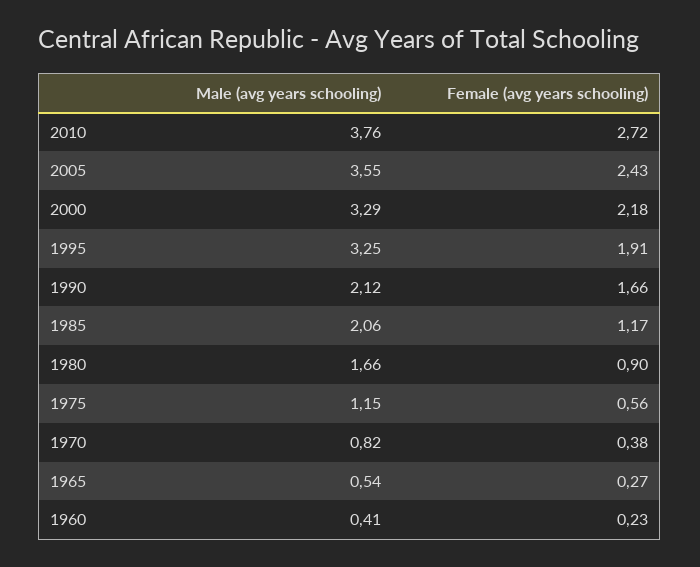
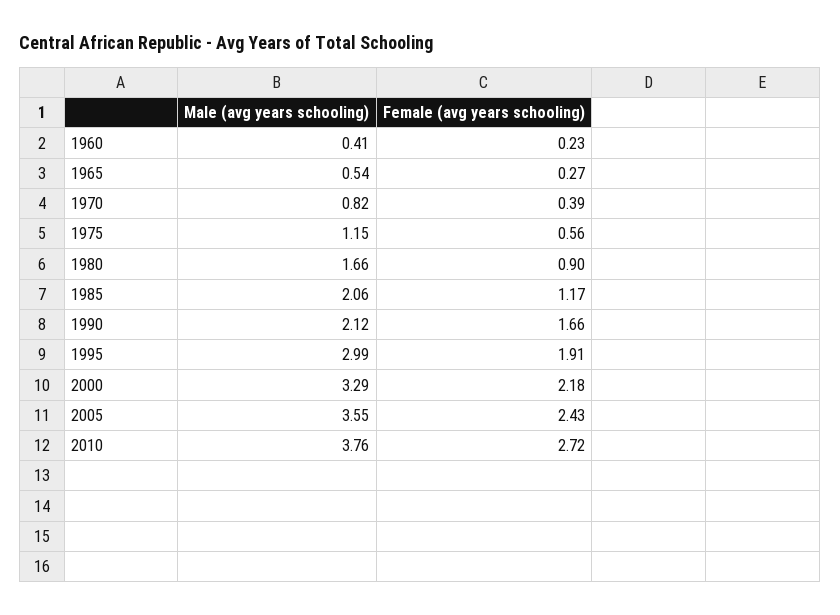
  {
    "Male (avg years schooling)": {
      "2010": 3.76,
      "2005": 3.55,
      "2000": 3.29,
-     "1995": 3.25,
+     "1995": 2.99,
      "1990": 2.12,
      "1985": 2.06,
      "1980": 1.66,
      "1975": 1.15,
      "1970": 0.82,
      "1965": 0.54,
      "1960": 0.41
    },
    "Female (avg years schooling)": {
      "2010": 2.72,
      "2005": 2.43,
      "2000": 2.18,
      "1995": 1.91,
      "1990": 1.66,
      "1985": 1.17,
      "1980": 0.9,
      "1975": 0.56,
-     "1970": 0.38,
+     "1970": 0.39,
      "1965": 0.27,
      "1960": 0.23
    }
  }

